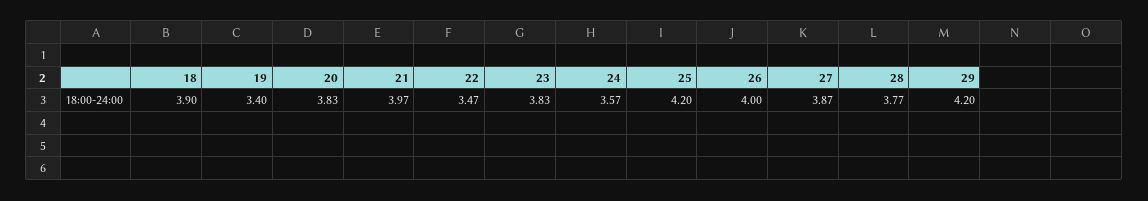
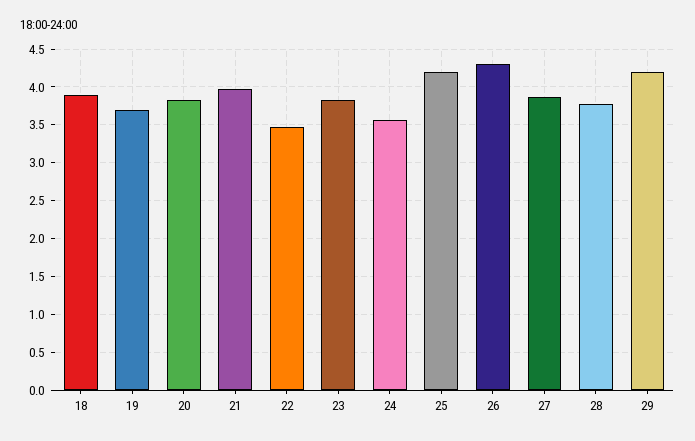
  {
    "18": 3.9,
-   "19": 3.4,
+   "19": 3.7,
    "20": 3.83,
    "21": 3.97,
    "22": 3.47,
    "23": 3.83,
    "24": 3.57,
    "25": 4.2,
-   "26": 4,
+   "26": 4.3,
    "27": 3.87,
    "28": 3.77,
    "29": 4.2
  }

